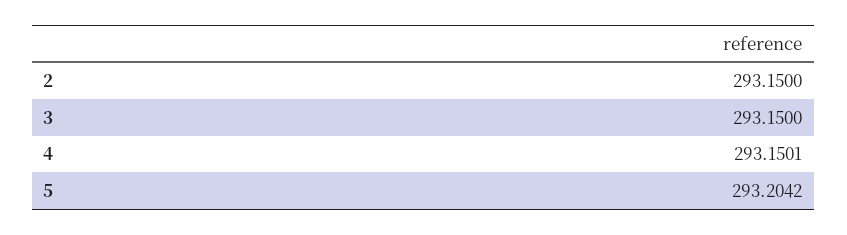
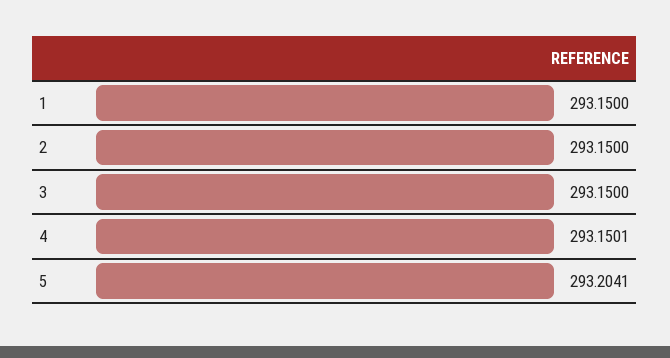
  {
    "2": 293.15,
    "3": 293.15,
    "4": 293.1501,
-   "5": 293.2042
+   "5": 293.2041,
+   "1": 293.15
  }

